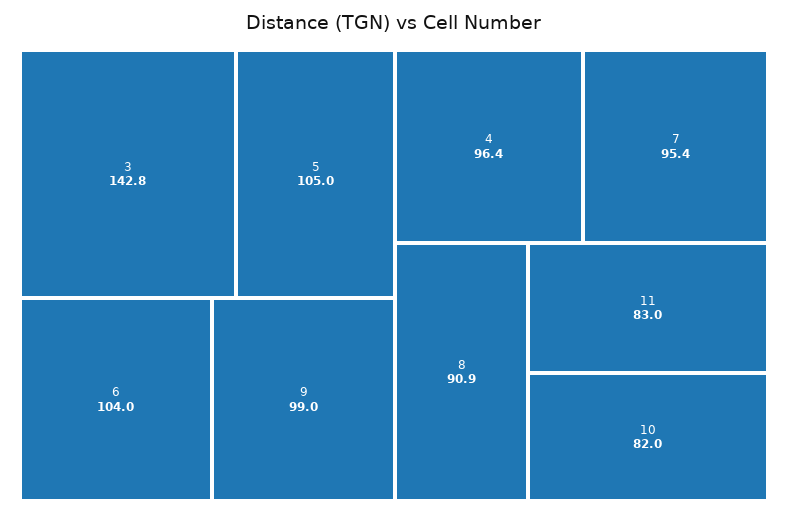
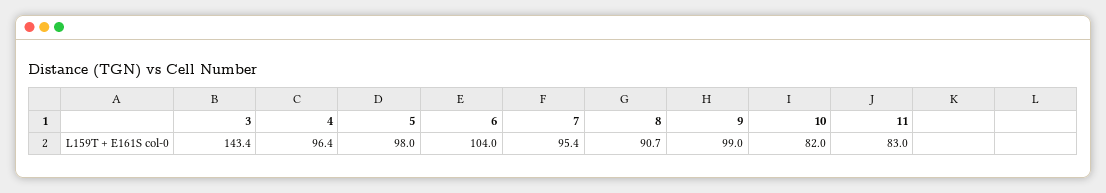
  {
-   "3": 142.8,
+   "3": 143.4,
-   "5": 105,
+   "5": 98,
    "6": 104,
    "9": 99,
    "4": 96.4,
    "7": 95.4,
-   "8": 90.9,
+   "8": 90.7,
    "11": 83,
    "10": 82
  }

